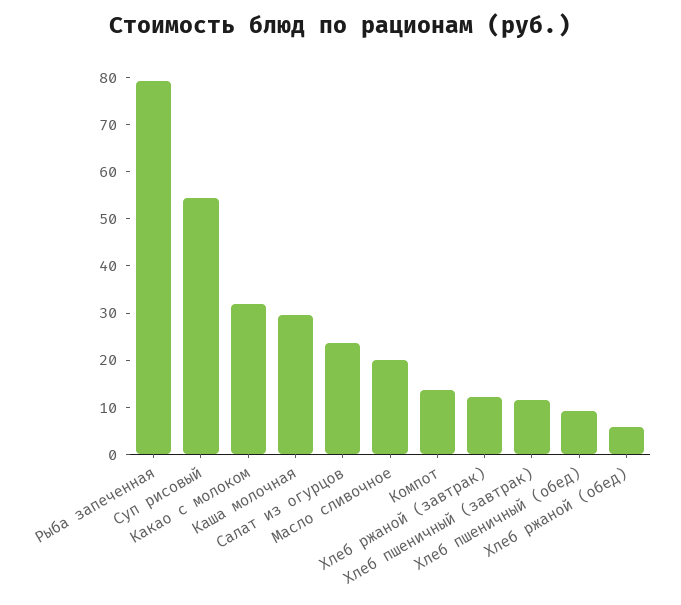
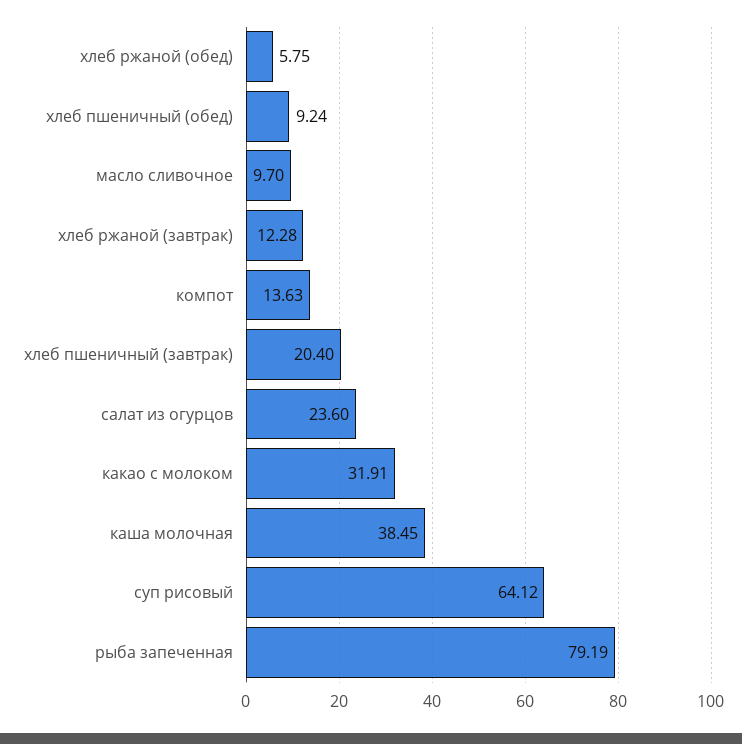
  {
    "Рыба запеченная": 79.19,
-   "Суп рисовый": 54,
+   "Суп рисовый": 64.12,
    "Какао с молоком": 31.91,
-   "Каша молочная": 30,
+   "Каша молочная": 38.45,
    "Салат из огурцов": 23.6,
-   "Масло сливочное": 20,
+   "Масло сливочное": 9.7,
    "Компот": 13.63,
    "Хлеб ржаной (завтрак)": 12.28,
-   "Хлеб пшеничный (завтрак)": 12,
+   "Хлеб пшеничный (завтрак)": 20.4,
    "Хлеб пшеничный (обед)": 9.24,
    "Хлеб ржаной (обед)": 5.75
  }

